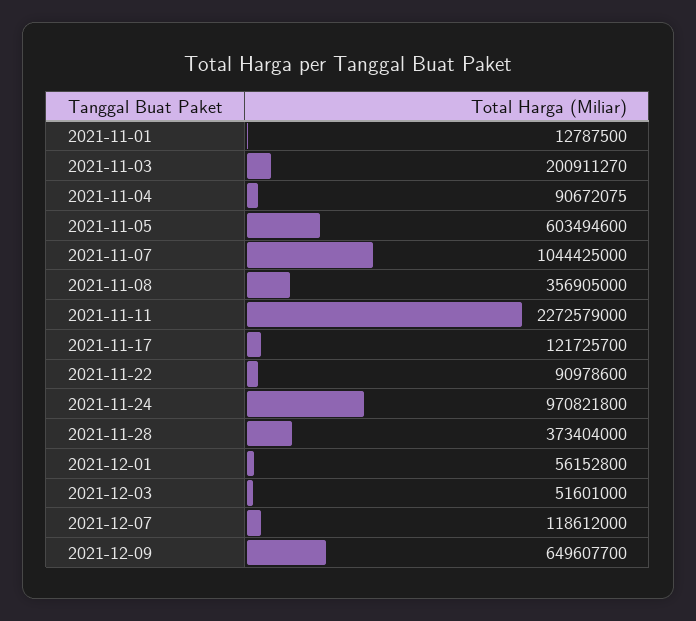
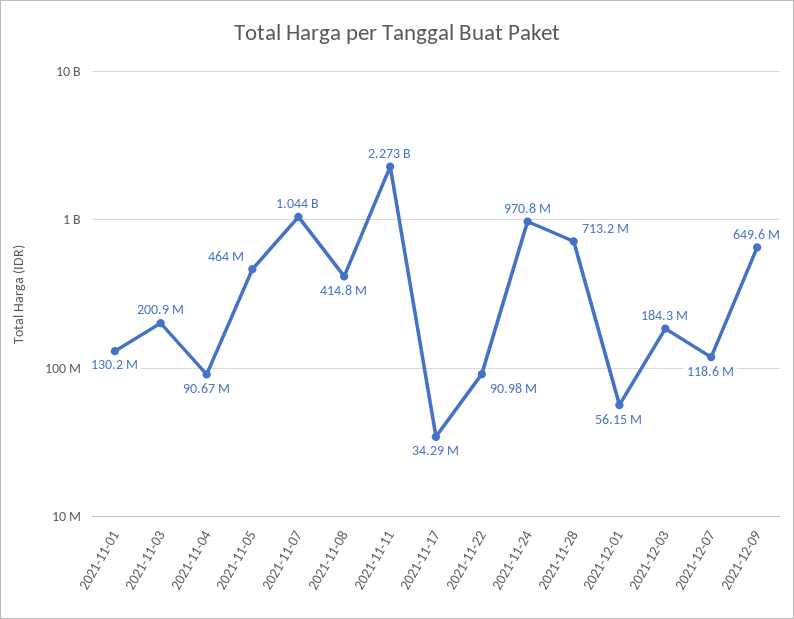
  {
-   "2021-11-01": 12787500,
+   "2021-11-01": 130200000,
    "2021-11-03": 200911270,
    "2021-11-04": 90672075,
-   "2021-11-05": 603494600,
+   "2021-11-05": 464000000,
    "2021-11-07": 1044425000,
-   "2021-11-08": 356905000,
+   "2021-11-08": 414800000,
    "2021-11-11": 2272579000,
-   "2021-11-17": 121725700,
+   "2021-11-17": 34290000,
    "2021-11-22": 90978600,
    "2021-11-24": 970821800,
-   "2021-11-28": 373404000,
+   "2021-11-28": 713200000,
    "2021-12-01": 56152800,
-   "2021-12-03": 51601000,
+   "2021-12-03": 184300000,
    "2021-12-07": 118612000,
    "2021-12-09": 649607700
  }

